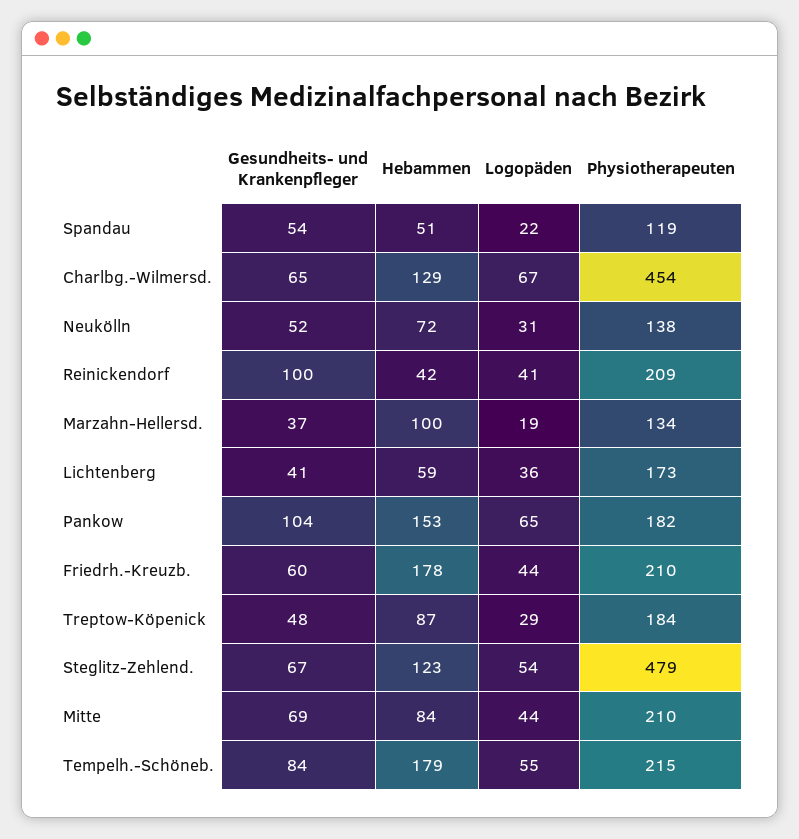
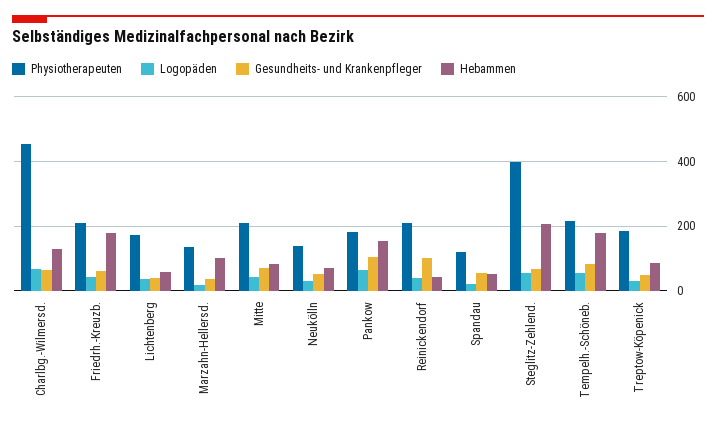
  {
    "Gesundheits- und Krankenpfleger": {
      "Spandau": 54,
      "Charlbg.-Wilmersd.": 65,
      "Neukölln": 52,
      "Reinickendorf": 100,
      "Marzahn-Hellersd.": 37,
      "Lichtenberg": 41,
      "Pankow": 104,
      "Friedrh.-Kreuzb.": 60,
      "Treptow-Köpenick": 48,
      "Steglitz-Zehlend.": 67,
      "Mitte": 69,
      "Tempelh.-Schöneb.": 84
    },
    "Hebammen": {
      "Spandau": 51,
      "Charlbg.-Wilmersd.": 129,
      "Neukölln": 72,
      "Reinickendorf": 42,
      "Marzahn-Hellersd.": 100,
      "Lichtenberg": 59,
      "Pankow": 153,
      "Friedrh.-Kreuzb.": 178,
      "Treptow-Köpenick": 87,
-     "Steglitz-Zehlend.": 123,
+     "Steglitz-Zehlend.": 200,
      "Mitte": 84,
      "Tempelh.-Schöneb.": 179
    },
    "Logopäden": {
      "Spandau": 22,
      "Charlbg.-Wilmersd.": 67,
      "Neukölln": 31,
      "Reinickendorf": 41,
      "Marzahn-Hellersd.": 19,
      "Lichtenberg": 36,
      "Pankow": 65,
      "Friedrh.-Kreuzb.": 44,
      "Treptow-Köpenick": 29,
      "Steglitz-Zehlend.": 54,
      "Mitte": 44,
      "Tempelh.-Schöneb.": 55
    },
    "Physiotherapeuten": {
      "Spandau": 119,
      "Charlbg.-Wilmersd.": 454,
      "Neukölln": 138,
      "Reinickendorf": 209,
      "Marzahn-Hellersd.": 134,
      "Lichtenberg": 173,
      "Pankow": 182,
      "Friedrh.-Kreuzb.": 210,
      "Treptow-Köpenick": 184,
-     "Steglitz-Zehlend.": 479,
+     "Steglitz-Zehlend.": 400,
      "Mitte": 210,
      "Tempelh.-Schöneb.": 215
    }
  }

